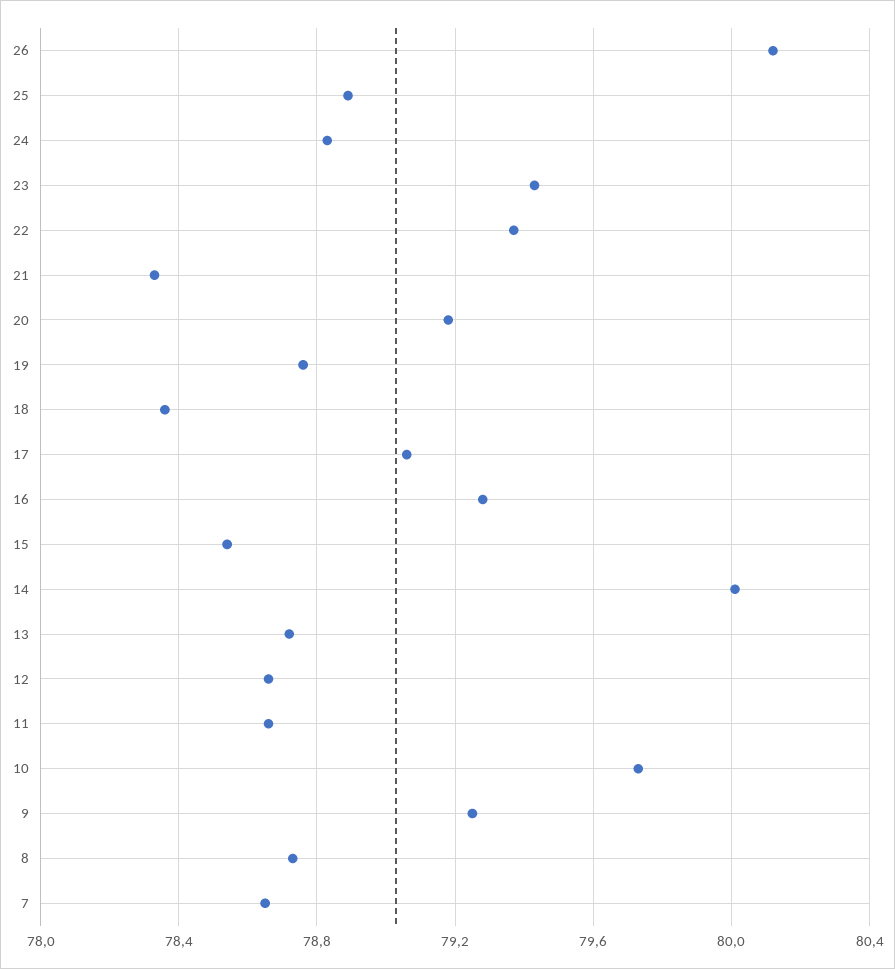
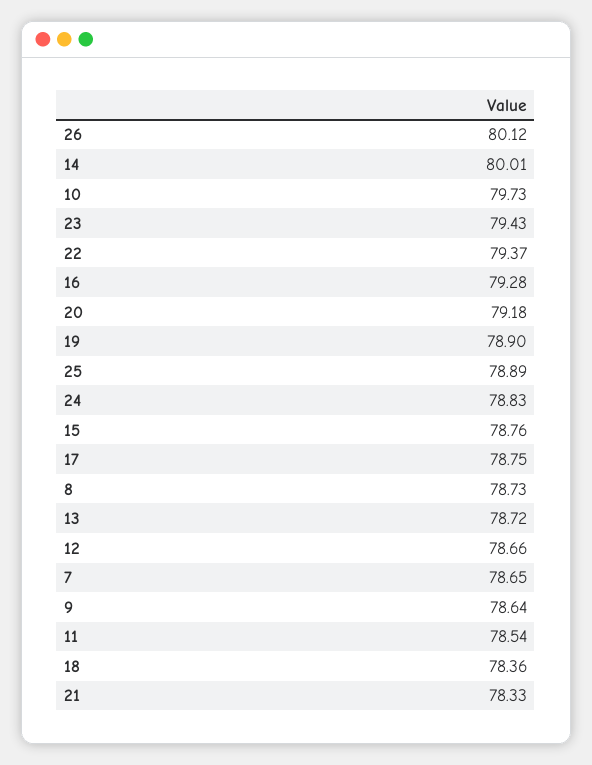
  {
    "26": 80.12,
    "25": 78.89,
    "24": 78.83,
    "23": 79.43,
    "22": 79.37,
    "21": 78.33,
    "20": 79.18,
-   "19": 78.75,
+   "19": 78.9,
    "18": 78.36,
-   "17": 79.05,
+   "17": 78.75,
    "16": 79.28,
-   "15": 78.55,
+   "15": 78.76,
    "14": 80.01,
    "13": 78.72,
    "12": 78.66,
-   "11": 78.65,
+   "11": 78.54,
    "10": 79.73,
-   "9": 79.25,
+   "9": 78.64,
    "8": 78.73,
    "7": 78.65
  }

